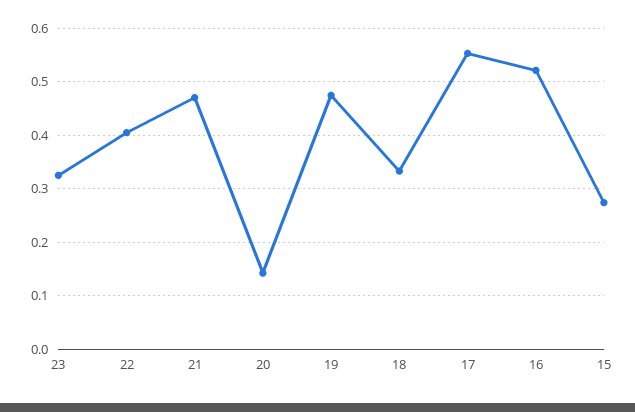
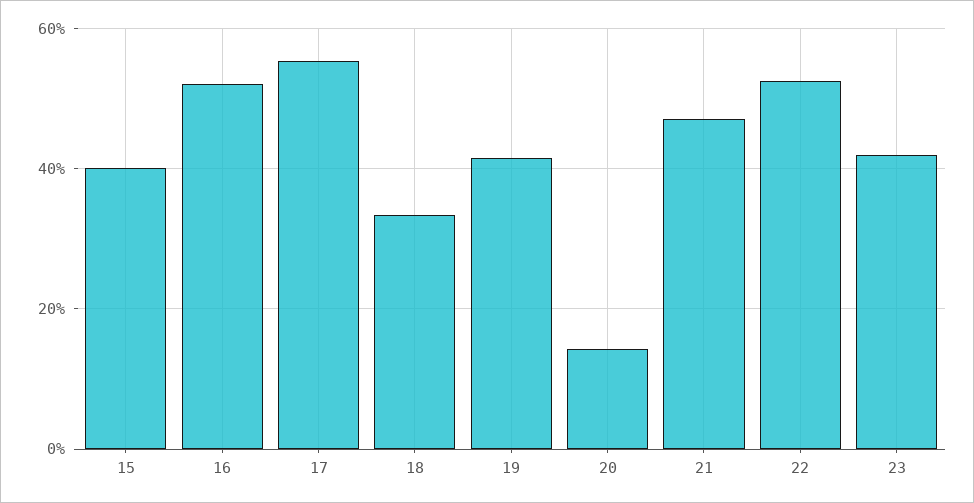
  {
-   "23": 0.32,
+   "23": 0.42,
-   "22": 0.4,
+   "22": 0.52,
    "21": 0.48,
    "20": 0.14,
-   "19": 0.48,
+   "19": 0.42,
    "18": 0.34,
    "17": 0.56,
    "16": 0.52,
-   "15": 0.28
+   "15": 0.4
  }

